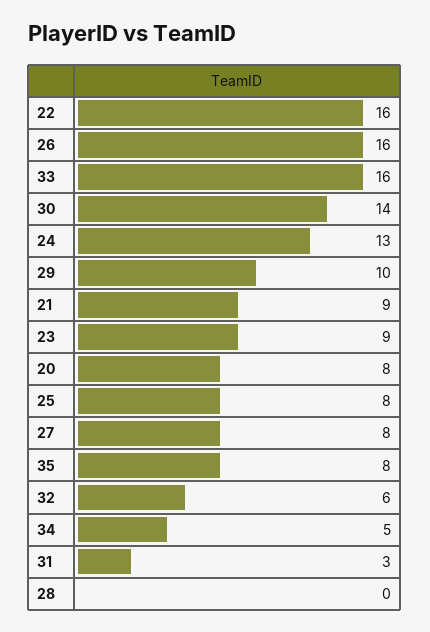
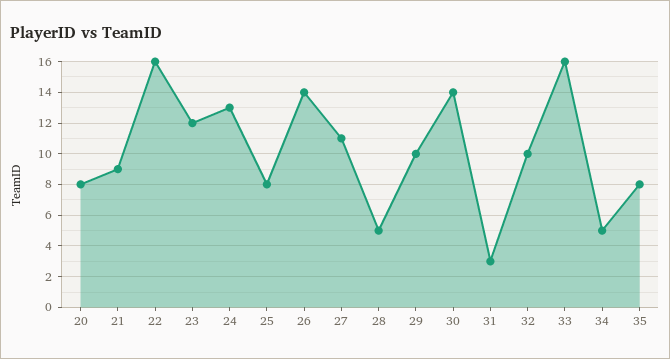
  {
    "22": 16,
-   "26": 16,
+   "26": 14,
    "33": 16,
    "30": 14,
    "24": 13,
    "29": 10,
    "21": 9,
-   "23": 9,
+   "23": 12,
    "20": 8,
    "25": 8,
-   "27": 8,
+   "27": 11,
    "35": 8,
-   "32": 6,
+   "32": 10,
    "34": 5,
    "31": 3,
-   "28": 0
+   "28": 5
  }

